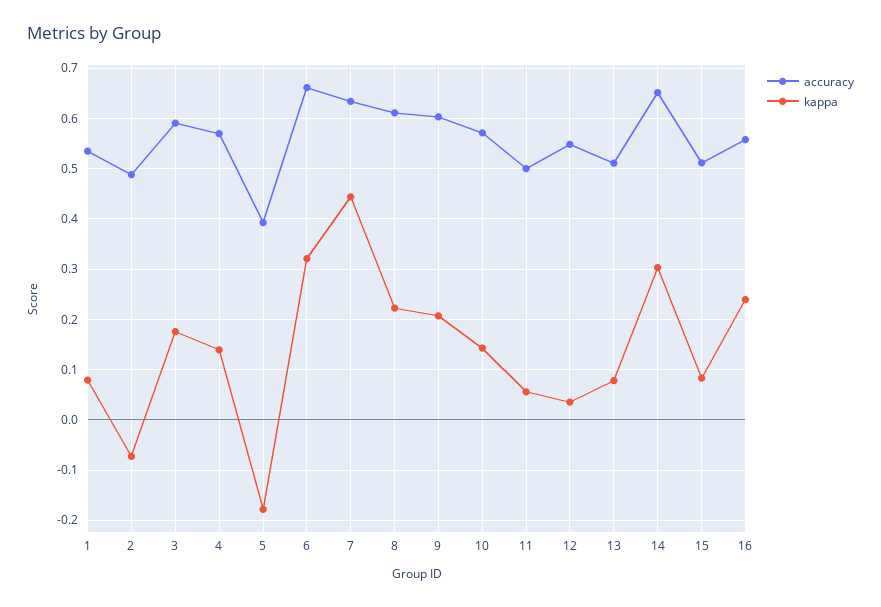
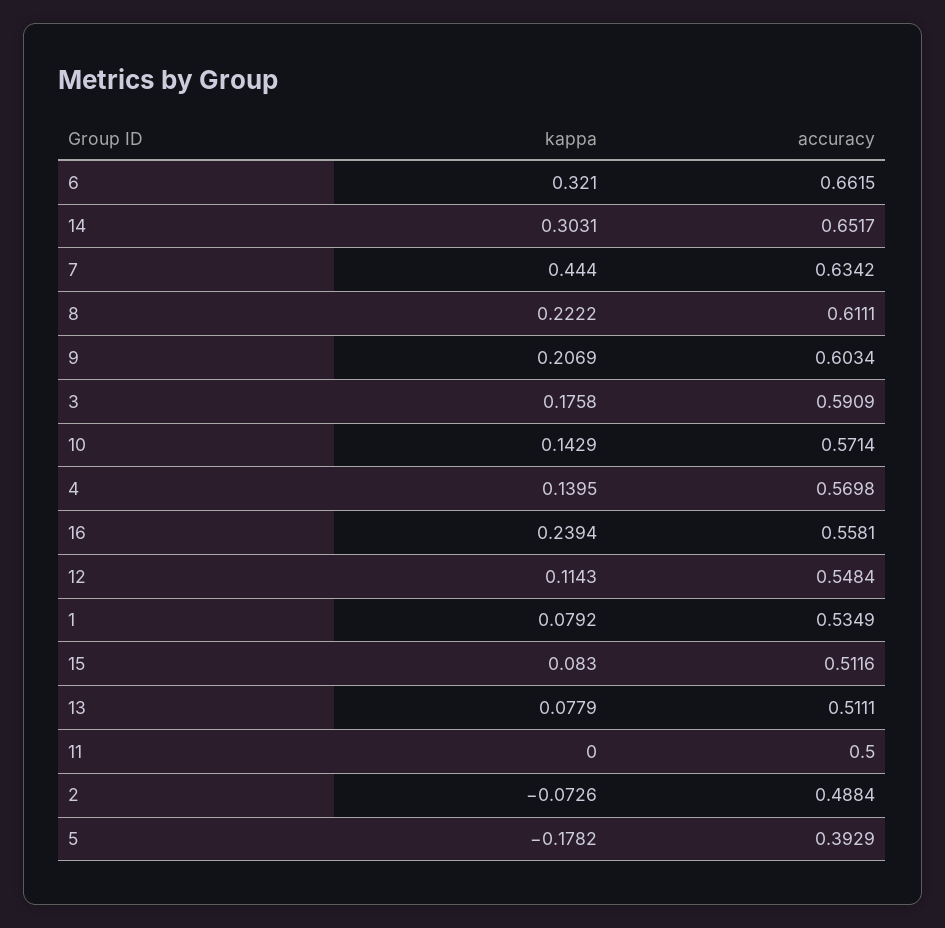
  {
    "accuracy": {
      "1": 0.5349,
      "2": 0.4884,
      "3": 0.5909,
      "4": 0.5698,
      "5": 0.3929,
      "6": 0.6615,
      "7": 0.6342,
      "8": 0.6111,
      "9": 0.6034,
      "10": 0.5714,
      "11": 0.5,
      "12": 0.5484,
      "13": 0.5111,
      "14": 0.6517,
      "15": 0.5116,
      "16": 0.5581
    },
    "kappa": {
      "1": 0.0792,
      "2": -0.0726,
      "3": 0.1758,
      "4": 0.1395,
      "5": -0.1782,
      "6": 0.321,
      "7": 0.444,
      "8": 0.2222,
      "9": 0.2069,
      "10": 0.1429,
-     "11": 0.06,
+     "11": 0,
-     "12": 0.04,
+     "12": 0.1143,
      "13": 0.0779,
      "14": 0.3031,
      "15": 0.083,
      "16": 0.2394
    }
  }

